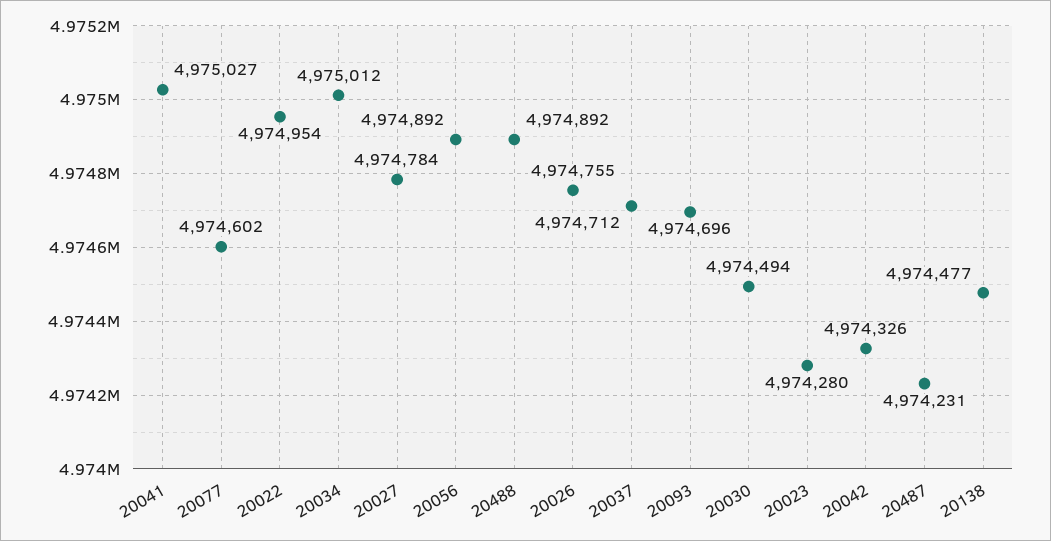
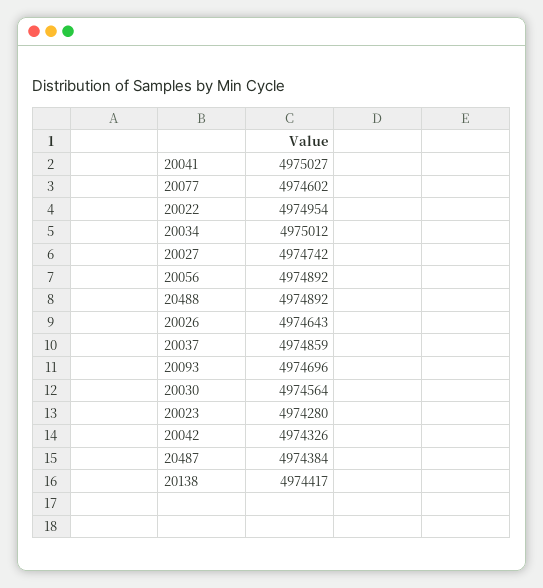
  {
    "20041": 4975027,
    "20077": 4974602,
    "20022": 4974954,
    "20034": 4975012,
-   "20027": 4974784,
+   "20027": 4974742,
    "20056": 4974892,
    "20488": 4974892,
-   "20026": 4974755,
+   "20026": 4974643,
-   "20037": 4974712,
+   "20037": 4974859,
    "20093": 4974696,
-   "20030": 4974494,
+   "20030": 4974564,
    "20023": 4974280,
    "20042": 4974326,
-   "20487": 4974231,
+   "20487": 4974384,
-   "20138": 4974477
+   "20138": 4974417
  }

